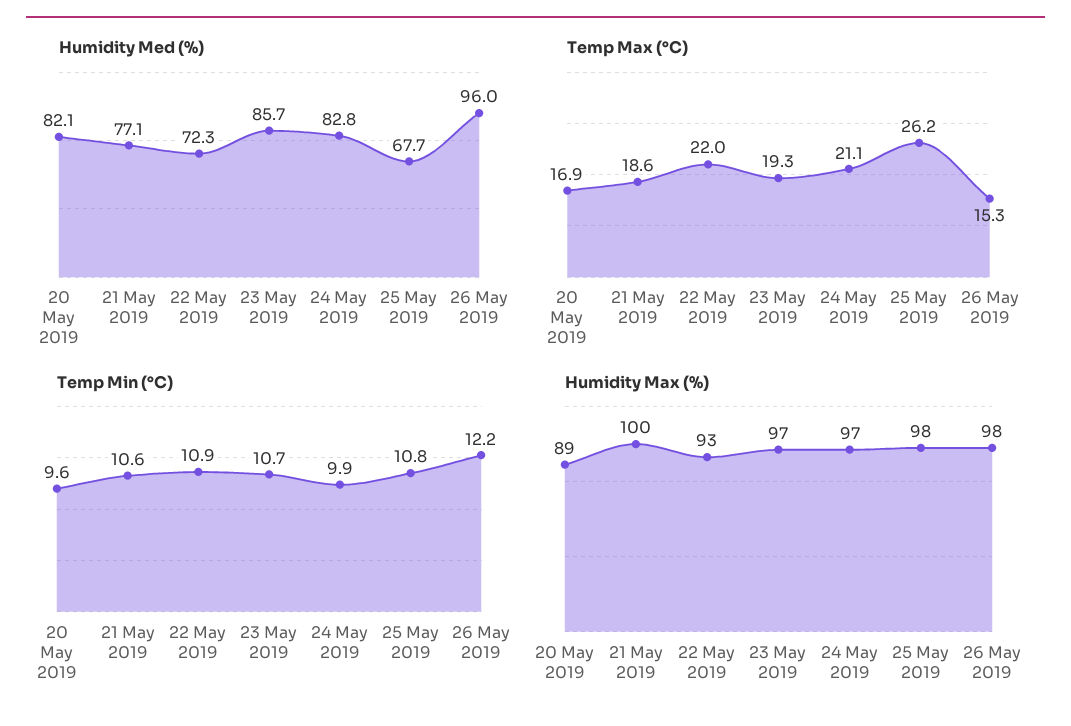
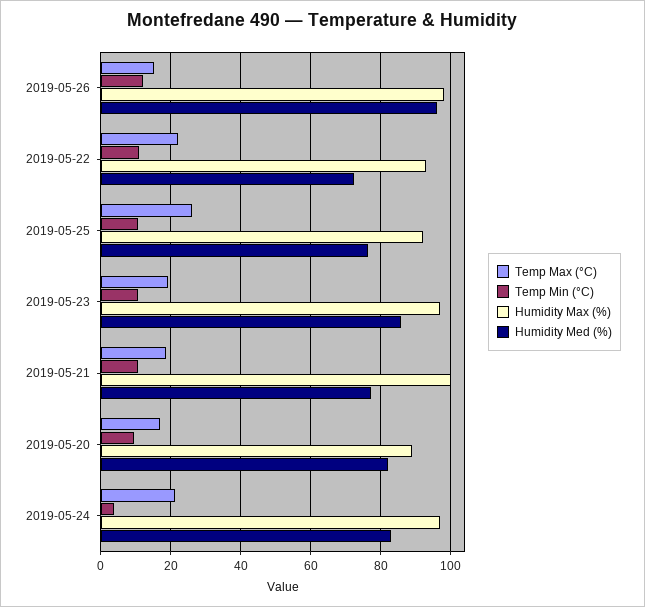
  {
    "Humidity Med (%)": {
      "20 May 2019": 82.1,
      "21 May 2019": 77.1,
      "22 May 2019": 72.3,
      "23 May 2019": 85.7,
      "24 May 2019": 82.8,
-     "25 May 2019": 67.7,
+     "25 May 2019": 76,
      "26 May 2019": 96
    },
    "Temp Max (°C)": {
      "20 May 2019": 16.9,
      "21 May 2019": 18.6,
      "22 May 2019": 22,
      "23 May 2019": 19.3,
      "24 May 2019": 21.1,
      "25 May 2019": 26.2,
      "26 May 2019": 15.3
    },
    "Temp Min (°C)": {
      "20 May 2019": 9.6,
      "21 May 2019": 10.6,
      "22 May 2019": 10.9,
      "23 May 2019": 10.7,
-     "24 May 2019": 9.9,
+     "24 May 2019": 4,
      "25 May 2019": 10.8,
      "26 May 2019": 12.2
    },
    "Humidity Max (%)": {
      "20 May 2019": 89,
      "21 May 2019": 100,
      "22 May 2019": 93,
      "23 May 2019": 97,
      "24 May 2019": 97,
-     "25 May 2019": 98,
+     "25 May 2019": 92,
      "26 May 2019": 98
    }
  }

